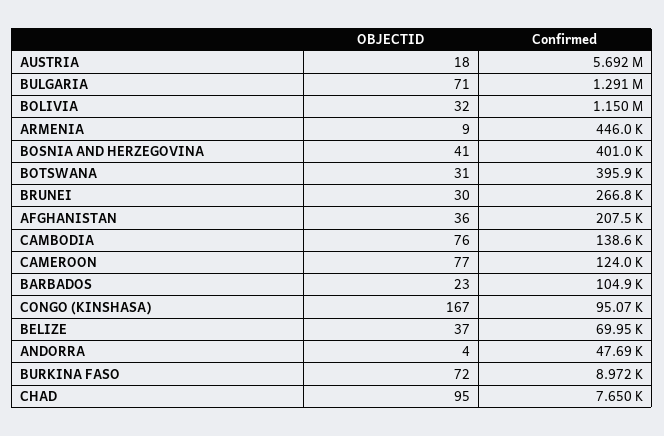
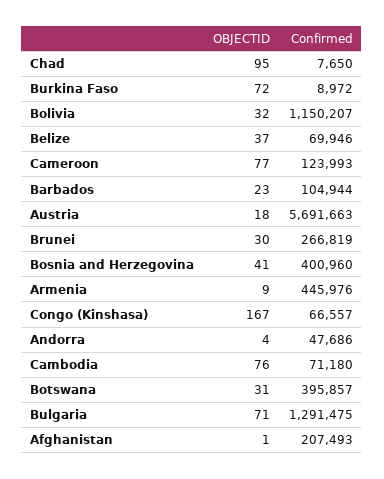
  {
    "OBJECTID": {
      "AUSTRIA": 18,
      "BULGARIA": 71,
      "BOLIVIA": 32,
      "ARMENIA": 9,
      "BOSNIA AND HERZEGOVINA": 41,
      "BOTSWANA": 31,
      "BRUNEI": 30,
-     "AFGHANISTAN": 36,
+     "AFGHANISTAN": 1,
      "CAMBODIA": 76,
      "CAMEROON": 77,
      "BARBADOS": 23,
      "CONGO (KINSHASA)": 167,
      "BELIZE": 37,
      "ANDORRA": 4,
      "BURKINA FASO": 72,
      "CHAD": 95
    },
    "Confirmed": {
      "AUSTRIA": 5691663,
      "BULGARIA": 1291475,
      "BOLIVIA": 1150207,
      "ARMENIA": 445976,
      "BOSNIA AND HERZEGOVINA": 400960,
      "BOTSWANA": 395857,
      "BRUNEI": 266819,
      "AFGHANISTAN": 207493,
-     "CAMBODIA": 138600,
+     "CAMBODIA": 71180,
      "CAMEROON": 123993,
      "BARBADOS": 104944,
-     "CONGO (KINSHASA)": 95070,
+     "CONGO (KINSHASA)": 66557,
      "BELIZE": 69946,
      "ANDORRA": 47686,
      "BURKINA FASO": 8972,
      "CHAD": 7650
    }
  }

